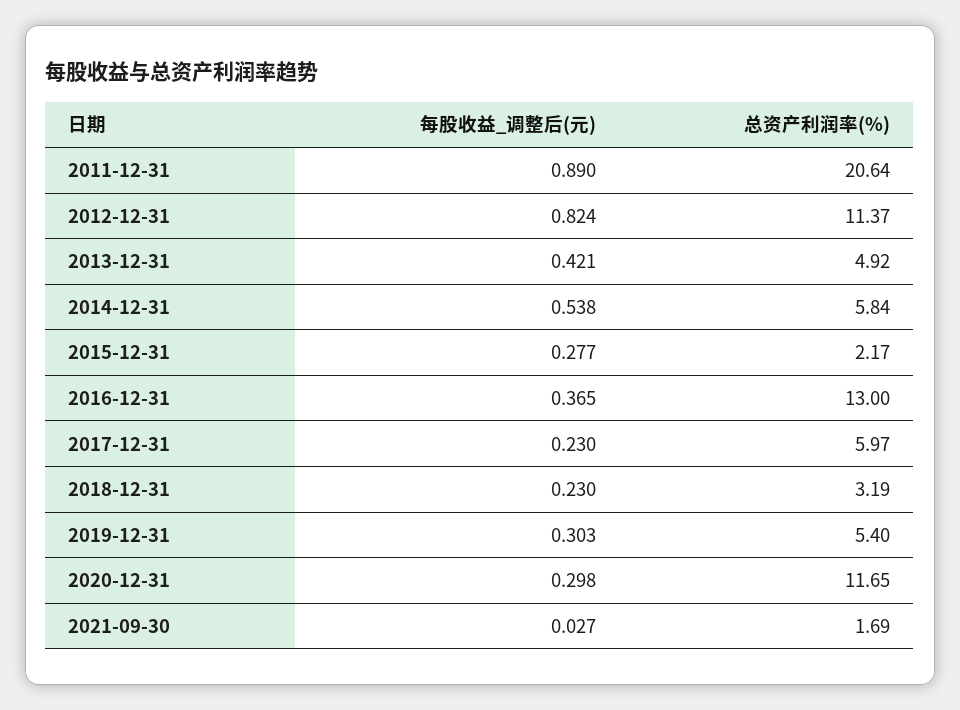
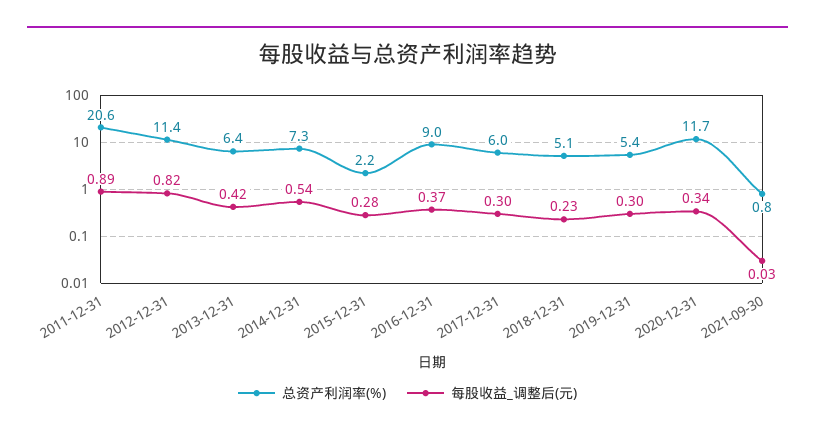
  {
    "每股收益_调整后(元)": {
      "2011-12-31": 0.89,
      "2012-12-31": 0.824,
      "2013-12-31": 0.421,
      "2014-12-31": 0.538,
      "2015-12-31": 0.277,
      "2016-12-31": 0.365,
-     "2017-12-31": 0.23,
+     "2017-12-31": 0.3,
      "2018-12-31": 0.23,
      "2019-12-31": 0.303,
-     "2020-12-31": 0.298,
+     "2020-12-31": 0.34,
      "2021-09-30": 0.027
    },
    "总资产利润率(%)": {
      "2011-12-31": 20.64,
      "2012-12-31": 11.37,
-     "2013-12-31": 4.92,
+     "2013-12-31": 6.4,
-     "2014-12-31": 5.84,
+     "2014-12-31": 7.3,
      "2015-12-31": 2.17,
-     "2016-12-31": 13,
+     "2016-12-31": 9,
      "2017-12-31": 5.97,
-     "2018-12-31": 3.19,
+     "2018-12-31": 5.1,
      "2019-12-31": 5.4,
      "2020-12-31": 11.65,
-     "2021-09-30": 1.69
+     "2021-09-30": 0.8
    }
  }

